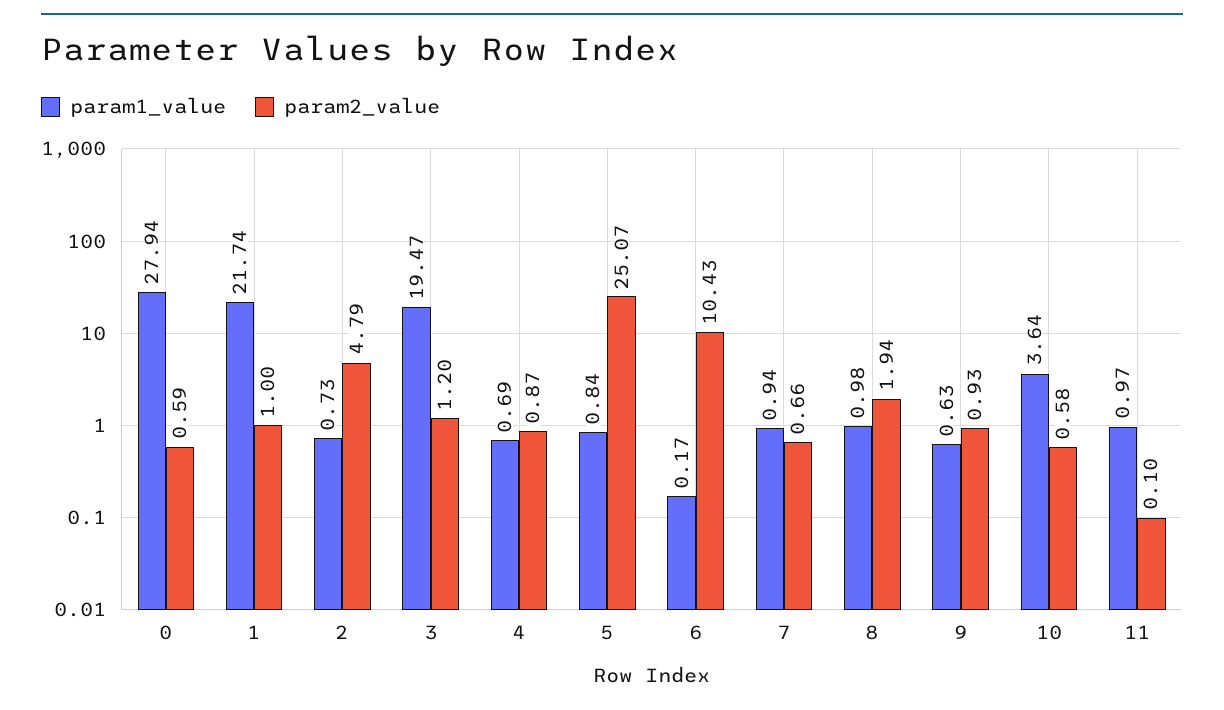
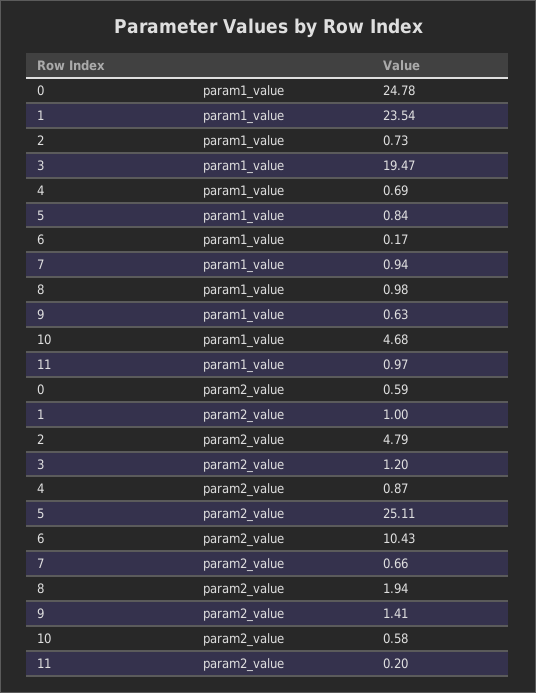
  {
    "param1_value": {
-     "0": 27.94,
+     "0": 24.78,
-     "1": 21.74,
+     "1": 23.54,
      "2": 0.73,
      "3": 19.47,
      "4": 0.69,
      "5": 0.84,
      "6": 0.17,
      "7": 0.94,
      "8": 0.98,
      "9": 0.63,
-     "10": 3.64,
+     "10": 4.68,
      "11": 0.97
    },
    "param2_value": {
      "0": 0.59,
      "1": 1,
      "2": 4.79,
      "3": 1.2,
      "4": 0.87,
-     "5": 25.07,
+     "5": 25.11,
      "6": 10.43,
      "7": 0.66,
      "8": 1.94,
-     "9": 0.93,
+     "9": 1.41,
      "10": 0.58,
-     "11": 0.1
+     "11": 0.2
    }
  }

